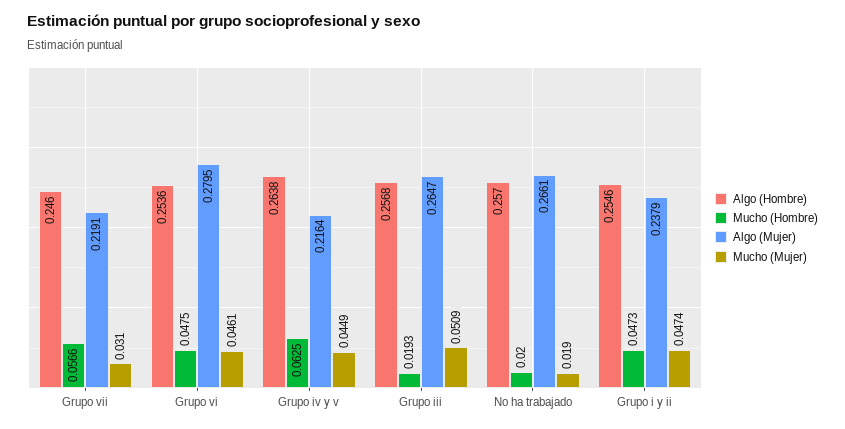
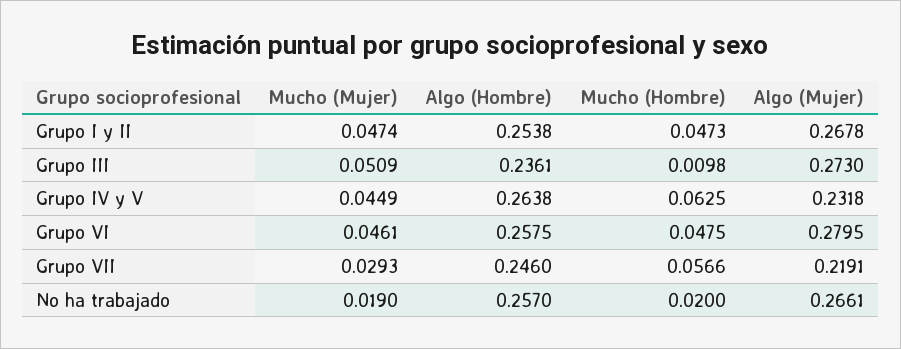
  {
    "Algo (Hombre)": {
      "Grupo vii": 0.246,
-     "Grupo vi": 0.2536,
+     "Grupo vi": 0.2575,
      "Grupo iv y v": 0.2638,
-     "Grupo iii": 0.2568,
+     "Grupo iii": 0.2361,
      "No ha trabajado": 0.257,
-     "Grupo i y ii": 0.2546
+     "Grupo i y ii": 0.2538
    },
    "Mucho (Hombre)": {
      "Grupo vii": 0.0566,
      "Grupo vi": 0.0475,
      "Grupo iv y v": 0.0625,
-     "Grupo iii": 0.0193,
+     "Grupo iii": 0.0098,
      "No ha trabajado": 0.02,
      "Grupo i y ii": 0.0473
    },
    "Algo (Mujer)": {
      "Grupo vii": 0.2191,
      "Grupo vi": 0.2795,
-     "Grupo iv y v": 0.2164,
+     "Grupo iv y v": 0.2318,
-     "Grupo iii": 0.2647,
+     "Grupo iii": 0.273,
      "No ha trabajado": 0.2661,
-     "Grupo i y ii": 0.2379
+     "Grupo i y ii": 0.2678
    },
    "Mucho (Mujer)": {
-     "Grupo vii": 0.031,
+     "Grupo vii": 0.0293,
      "Grupo vi": 0.0461,
      "Grupo iv y v": 0.0449,
      "Grupo iii": 0.0509,
      "No ha trabajado": 0.019,
      "Grupo i y ii": 0.0474
    }
  }

